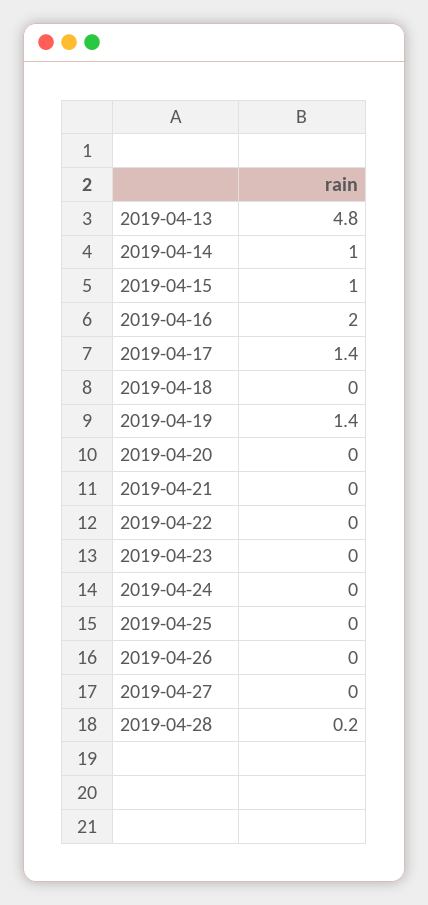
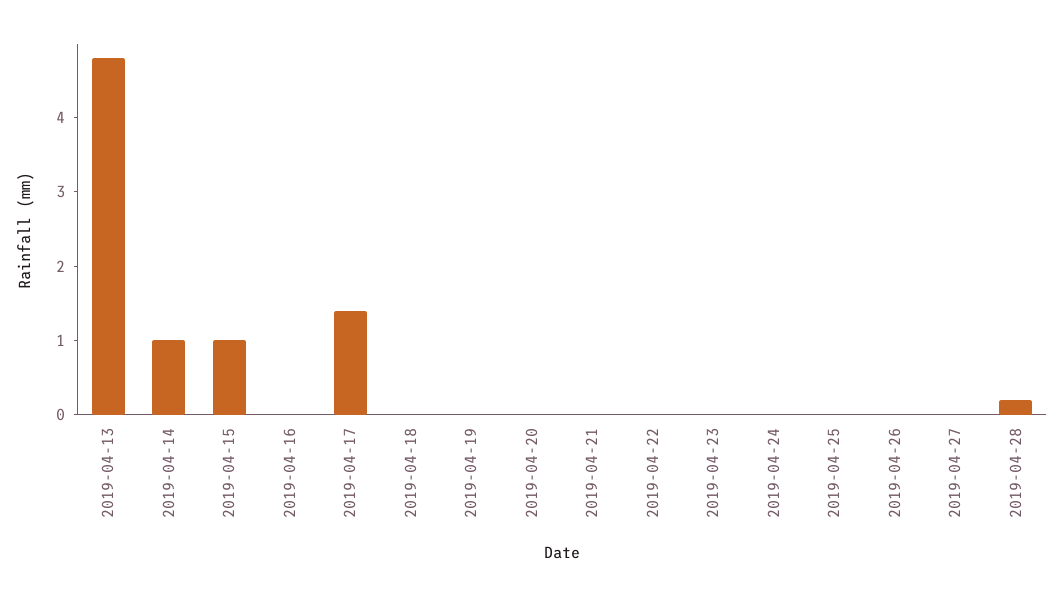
  {
    "2019-04-13": 4.8,
    "2019-04-14": 1,
    "2019-04-15": 1,
-   "2019-04-16": 2,
+   "2019-04-16": 0,
    "2019-04-17": 1.4,
    "2019-04-18": 0,
-   "2019-04-19": 1.4,
+   "2019-04-19": 0,
    "2019-04-20": 0,
    "2019-04-21": 0,
    "2019-04-22": 0,
    "2019-04-23": 0,
    "2019-04-24": 0,
    "2019-04-25": 0,
    "2019-04-26": 0,
    "2019-04-27": 0,
    "2019-04-28": 0.2
  }

